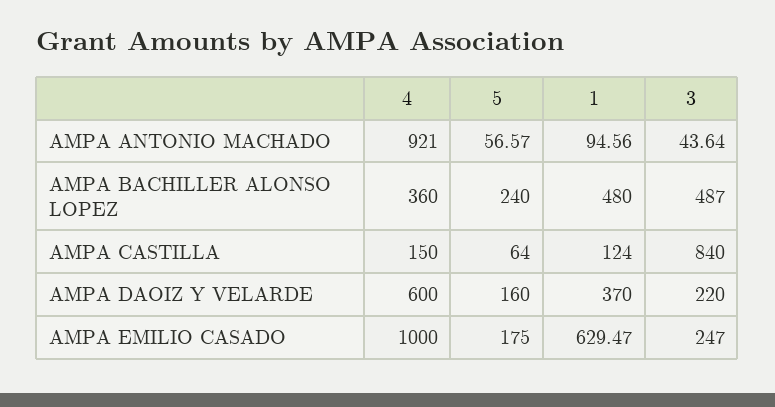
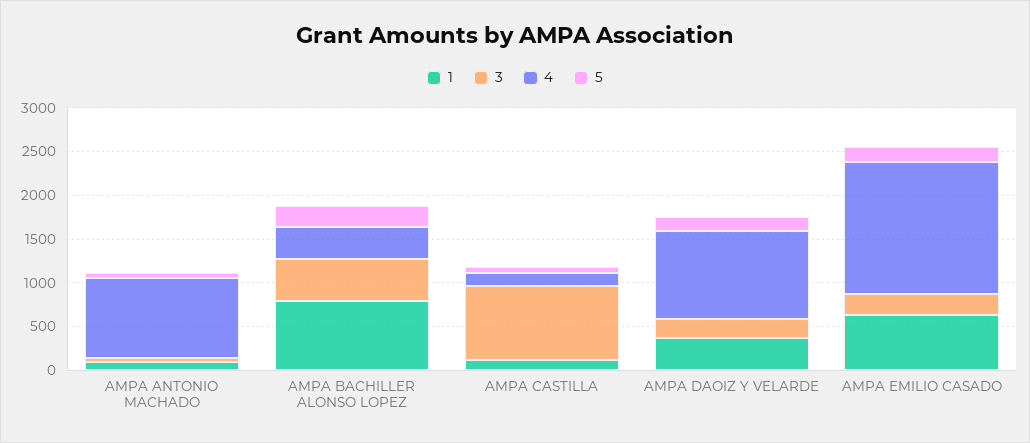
  {
    "4": {
      "AMPA ANTONIO MACHADO": 921,
      "AMPA BACHILLER ALONSO LOPEZ": 360,
      "AMPA CASTILLA": 150,
-     "AMPA DAOIZ Y VELARDE": 600,
+     "AMPA DAOIZ Y VELARDE": 1000,
-     "AMPA EMILIO CASADO": 1000
+     "AMPA EMILIO CASADO": 1500
    },
    "5": {
      "AMPA ANTONIO MACHADO": 56.57,
      "AMPA BACHILLER ALONSO LOPEZ": 240,
      "AMPA CASTILLA": 64,
      "AMPA DAOIZ Y VELARDE": 160,
      "AMPA EMILIO CASADO": 175
    },
    "1": {
      "AMPA ANTONIO MACHADO": 94.56,
-     "AMPA BACHILLER ALONSO LOPEZ": 480,
+     "AMPA BACHILLER ALONSO LOPEZ": 800,
      "AMPA CASTILLA": 124,
      "AMPA DAOIZ Y VELARDE": 370,
      "AMPA EMILIO CASADO": 629.47
    },
    "3": {
      "AMPA ANTONIO MACHADO": 43.64,
      "AMPA BACHILLER ALONSO LOPEZ": 487,
      "AMPA CASTILLA": 840,
      "AMPA DAOIZ Y VELARDE": 220,
      "AMPA EMILIO CASADO": 247
    }
  }

